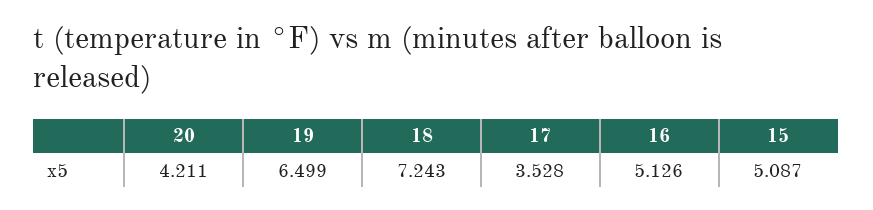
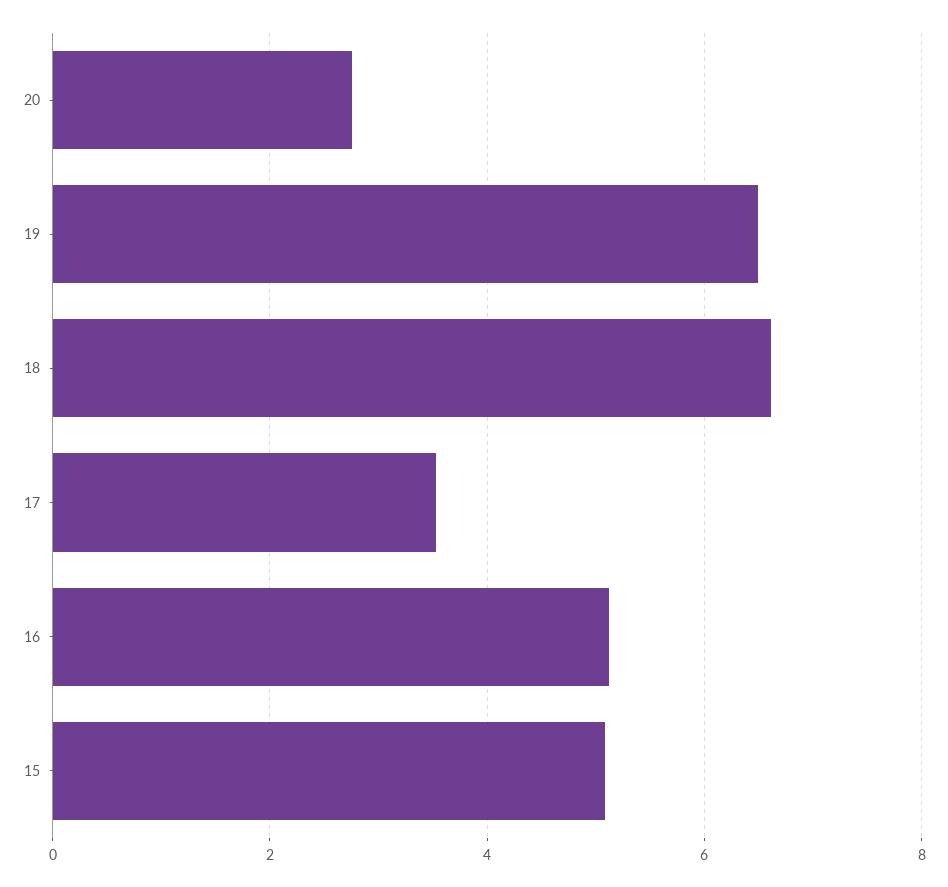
  {
-   "20": 4.211,
+   "20": 2.8,
    "19": 6.499,
-   "18": 7.243,
+   "18": 6.6,
    "17": 3.528,
    "16": 5.126,
    "15": 5.087
  }

